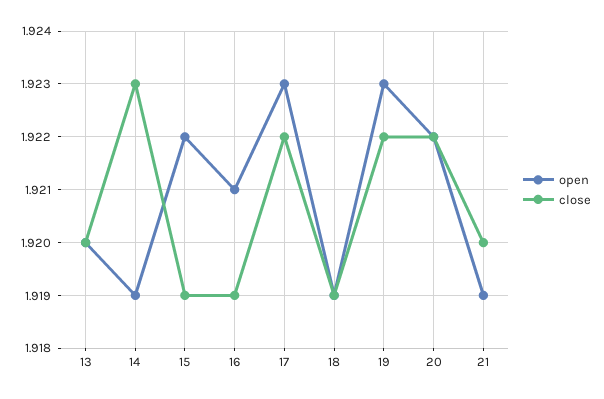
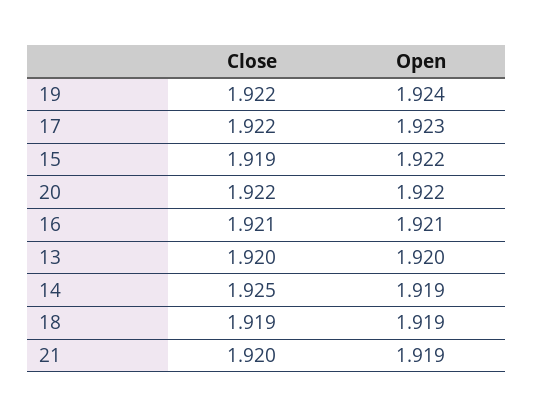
  {
    "open": {
      "13": 1.92,
      "14": 1.919,
      "15": 1.922,
      "16": 1.921,
      "17": 1.923,
      "18": 1.919,
-     "19": 1.923,
+     "19": 1.924,
      "20": 1.922,
      "21": 1.919
    },
    "close": {
      "13": 1.92,
-     "14": 1.923,
+     "14": 1.925,
      "15": 1.919,
-     "16": 1.919,
+     "16": 1.921,
      "17": 1.922,
      "18": 1.919,
      "19": 1.922,
      "20": 1.922,
      "21": 1.92
    }
  }

